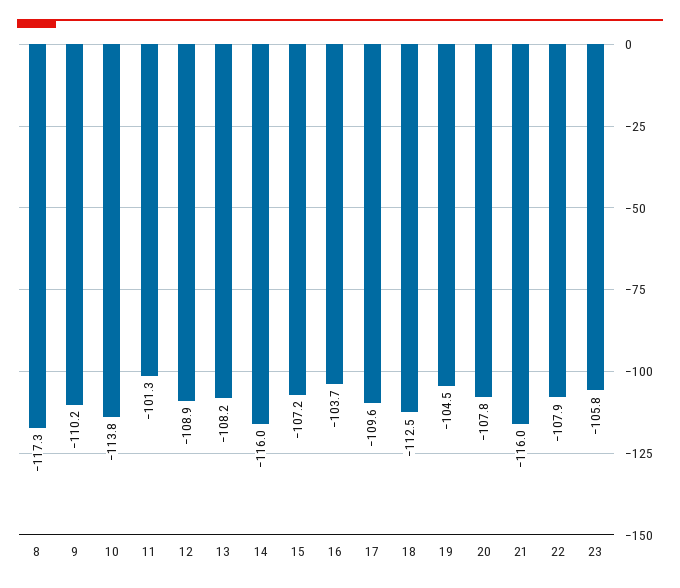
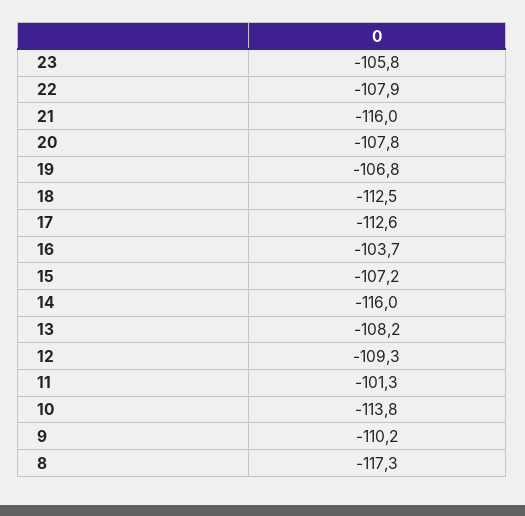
  {
    "8": -117.3,
    "9": -110.2,
    "10": -113.8,
    "11": -101.3,
-   "12": -108.9,
+   "12": -109.3,
    "13": -108.2,
    "14": -116,
    "15": -107.2,
    "16": -103.7,
-   "17": -109.6,
+   "17": -112.6,
    "18": -112.5,
-   "19": -104.5,
+   "19": -106.8,
    "20": -107.8,
    "21": -116,
    "22": -107.9,
    "23": -105.8
  }

